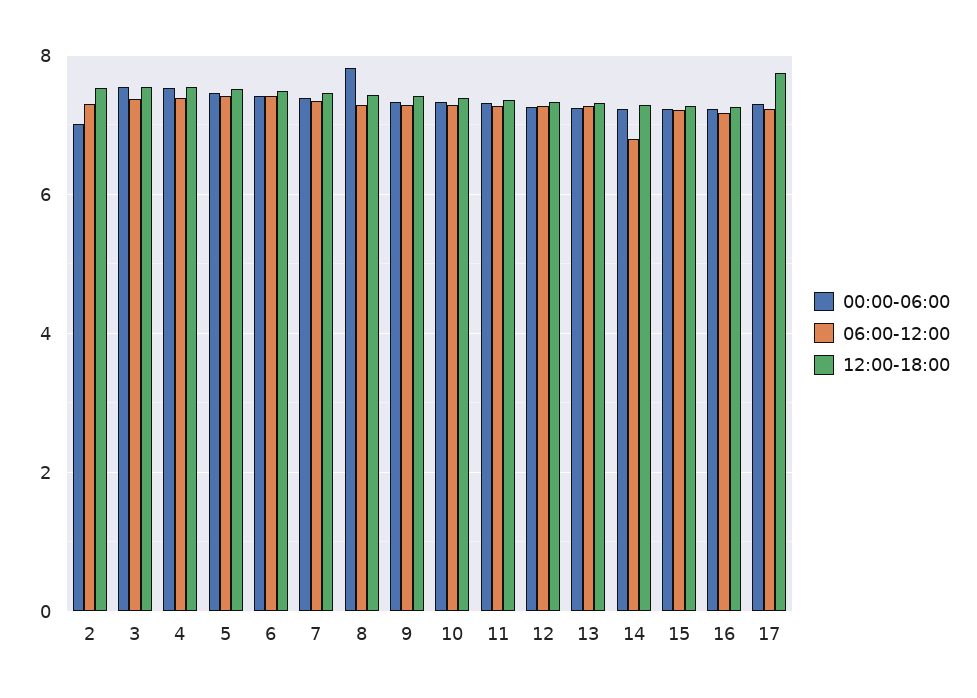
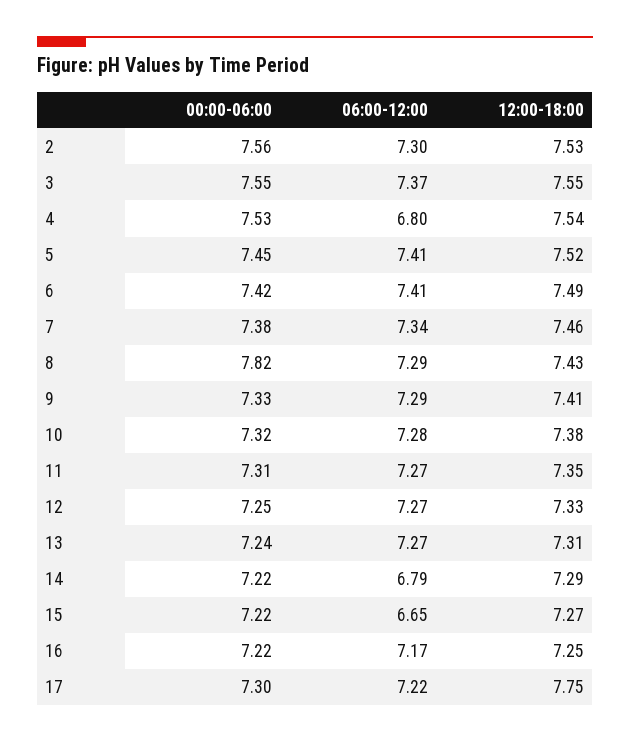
  {
    "00:00-06:00": {
-     "2": 7,
+     "2": 7.56,
      "3": 7.55,
      "4": 7.53,
      "5": 7.45,
      "6": 7.42,
      "7": 7.38,
      "8": 7.82,
      "9": 7.33,
      "10": 7.32,
      "11": 7.31,
      "12": 7.25,
      "13": 7.24,
      "14": 7.22,
      "15": 7.22,
      "16": 7.22,
      "17": 7.3
    },
    "06:00-12:00": {
      "2": 7.3,
      "3": 7.37,
-     "4": 7.4,
+     "4": 6.8,
      "5": 7.41,
      "6": 7.41,
      "7": 7.34,
      "8": 7.29,
      "9": 7.29,
      "10": 7.28,
      "11": 7.27,
      "12": 7.27,
      "13": 7.27,
      "14": 6.79,
-     "15": 7.2,
+     "15": 6.65,
      "16": 7.17,
      "17": 7.22
    },
    "12:00-18:00": {
      "2": 7.53,
      "3": 7.55,
      "4": 7.54,
      "5": 7.52,
      "6": 7.49,
      "7": 7.46,
      "8": 7.43,
      "9": 7.41,
      "10": 7.38,
      "11": 7.35,
      "12": 7.33,
      "13": 7.31,
      "14": 7.29,
      "15": 7.27,
      "16": 7.25,
      "17": 7.75
    }
  }

